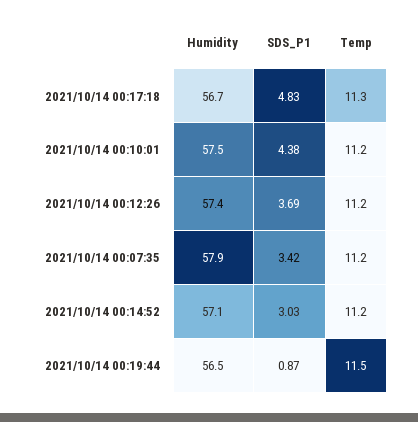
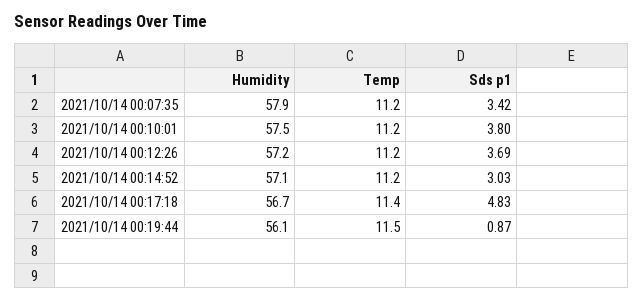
  {
    "Humidity": {
      "2021/10/14 00:17:18": 56.7,
      "2021/10/14 00:10:01": 57.5,
-     "2021/10/14 00:12:26": 57.4,
+     "2021/10/14 00:12:26": 57.2,
      "2021/10/14 00:07:35": 57.9,
      "2021/10/14 00:14:52": 57.1,
-     "2021/10/14 00:19:44": 56.5
+     "2021/10/14 00:19:44": 56.1
    },
    "SDS_P1": {
      "2021/10/14 00:17:18": 4.83,
-     "2021/10/14 00:10:01": 4.38,
+     "2021/10/14 00:10:01": 3.8,
      "2021/10/14 00:12:26": 3.69,
      "2021/10/14 00:07:35": 3.42,
      "2021/10/14 00:14:52": 3.03,
      "2021/10/14 00:19:44": 0.87
    },
    "Temp": {
-     "2021/10/14 00:17:18": 11.3,
+     "2021/10/14 00:17:18": 11.4,
      "2021/10/14 00:10:01": 11.2,
      "2021/10/14 00:12:26": 11.2,
      "2021/10/14 00:07:35": 11.2,
      "2021/10/14 00:14:52": 11.2,
      "2021/10/14 00:19:44": 11.5
    }
  }

